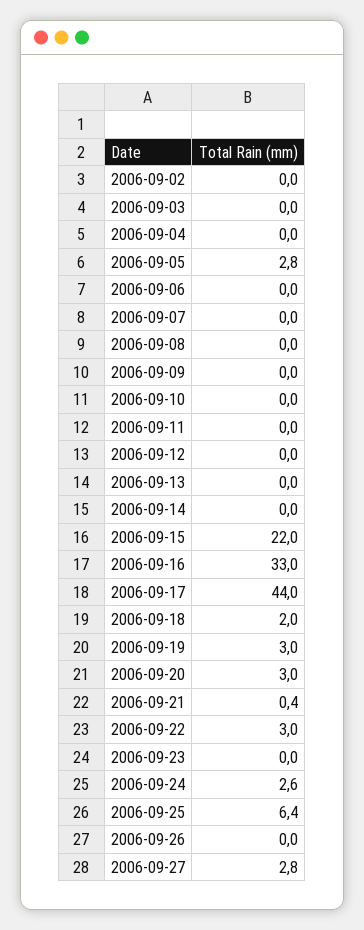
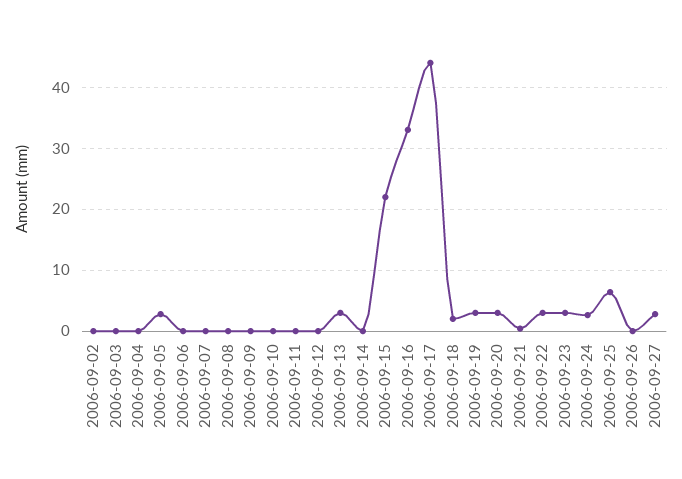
  {
    "2006-09-02": 0,
    "2006-09-03": 0,
    "2006-09-04": 0,
    "2006-09-05": 2.8,
    "2006-09-06": 0,
    "2006-09-07": 0,
    "2006-09-08": 0,
    "2006-09-09": 0,
    "2006-09-10": 0,
    "2006-09-11": 0,
    "2006-09-12": 0,
-   "2006-09-13": 0,
+   "2006-09-13": 3,
    "2006-09-14": 0,
    "2006-09-15": 22,
    "2006-09-16": 33,
    "2006-09-17": 44,
    "2006-09-18": 2,
    "2006-09-19": 3,
    "2006-09-20": 3,
    "2006-09-21": 0.4,
    "2006-09-22": 3,
-   "2006-09-23": 0,
+   "2006-09-23": 3,
    "2006-09-24": 2.6,
    "2006-09-25": 6.4,
    "2006-09-26": 0,
    "2006-09-27": 2.8
  }

